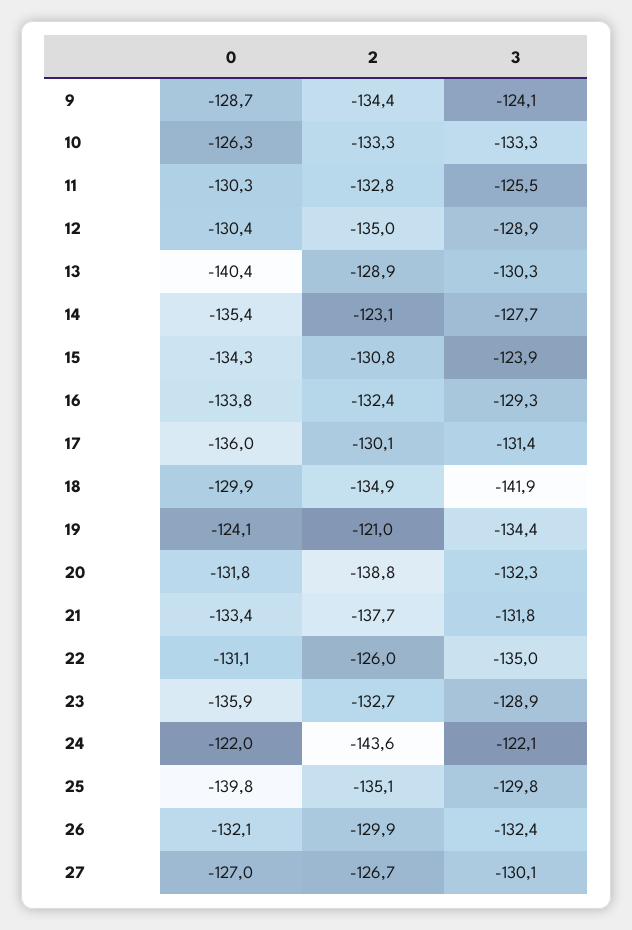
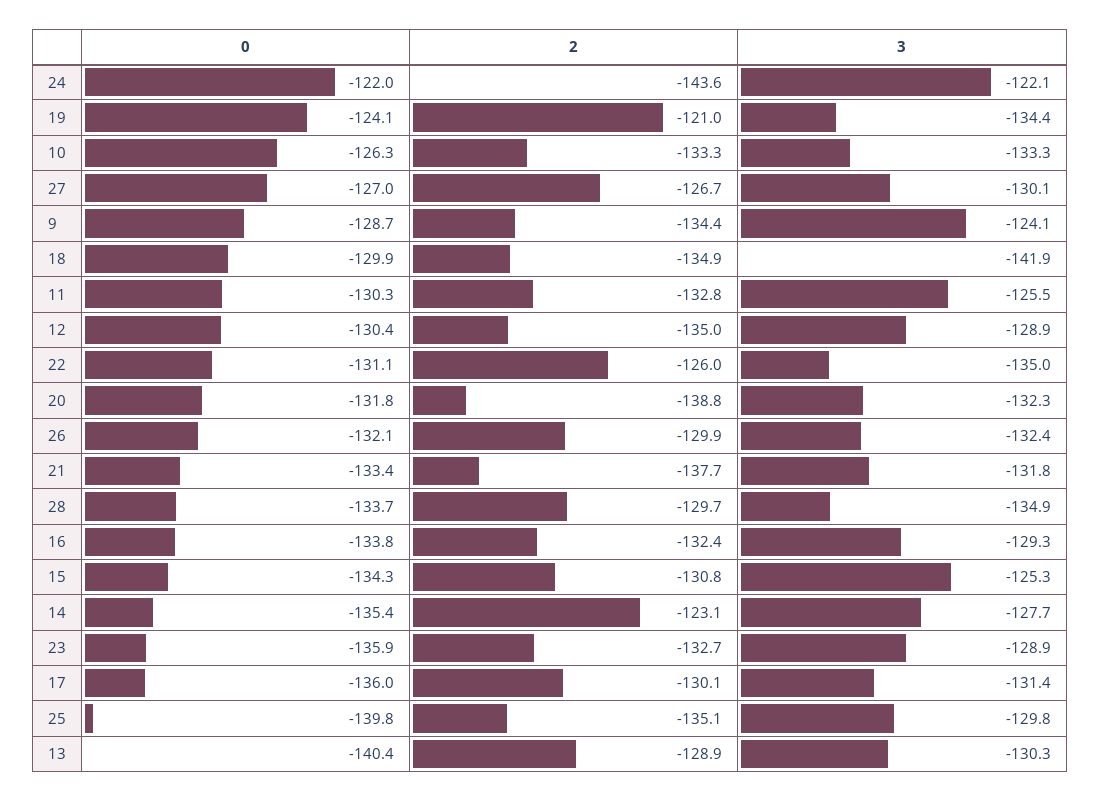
  {
    "0": {
      "9": -128.7,
      "10": -126.3,
      "11": -130.3,
      "12": -130.4,
      "13": -140.4,
      "14": -135.4,
      "15": -134.3,
      "16": -133.8,
      "17": -136,
      "18": -129.9,
      "19": -124.1,
      "20": -131.8,
      "21": -133.4,
      "22": -131.1,
      "23": -135.9,
      "24": -122,
      "25": -139.8,
      "26": -132.1,
-     "27": -127
+     "27": -127,
+     "28": -133.7
    },
    "2": {
      "9": -134.4,
      "10": -133.3,
      "11": -132.8,
      "12": -135,
      "13": -128.9,
      "14": -123.1,
      "15": -130.8,
      "16": -132.4,
      "17": -130.1,
      "18": -134.9,
      "19": -121,
      "20": -138.8,
      "21": -137.7,
      "22": -126,
      "23": -132.7,
      "24": -143.6,
      "25": -135.1,
      "26": -129.9,
-     "27": -126.7
+     "27": -126.7,
+     "28": -129.7
    },
    "3": {
      "9": -124.1,
      "10": -133.3,
      "11": -125.5,
      "12": -128.9,
      "13": -130.3,
      "14": -127.7,
-     "15": -123.9,
+     "15": -125.3,
      "16": -129.3,
      "17": -131.4,
      "18": -141.9,
      "19": -134.4,
      "20": -132.3,
      "21": -131.8,
      "22": -135,
      "23": -128.9,
      "24": -122.1,
      "25": -129.8,
      "26": -132.4,
-     "27": -130.1
+     "27": -130.1,
+     "28": -134.9
    }
  }

